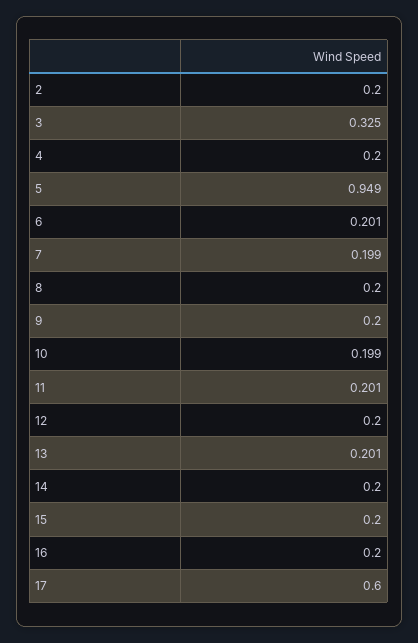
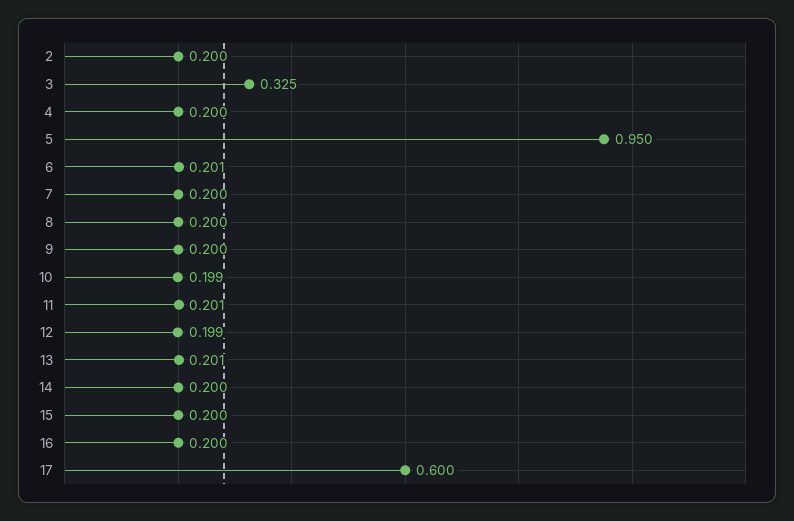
  {
    "2": 0.2,
    "3": 0.325,
    "4": 0.2,
-   "5": 0.949,
+   "5": 0.95,
    "6": 0.201,
-   "7": 0.199,
+   "7": 0.2,
    "8": 0.2,
    "9": 0.2,
    "10": 0.199,
    "11": 0.201,
-   "12": 0.2,
+   "12": 0.199,
    "13": 0.201,
    "14": 0.2,
    "15": 0.2,
    "16": 0.2,
    "17": 0.6
  }

